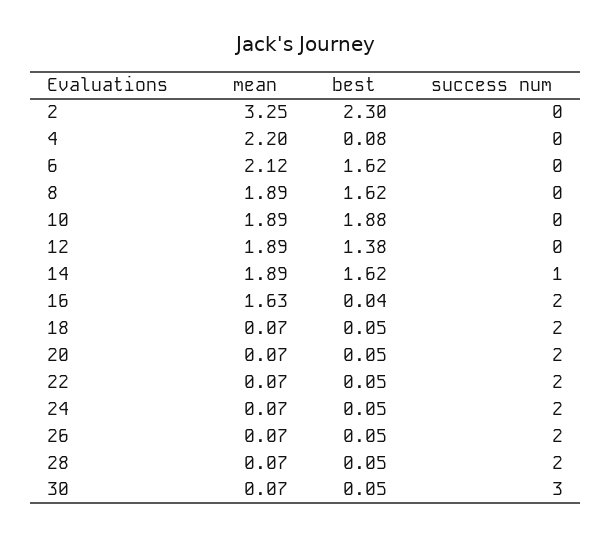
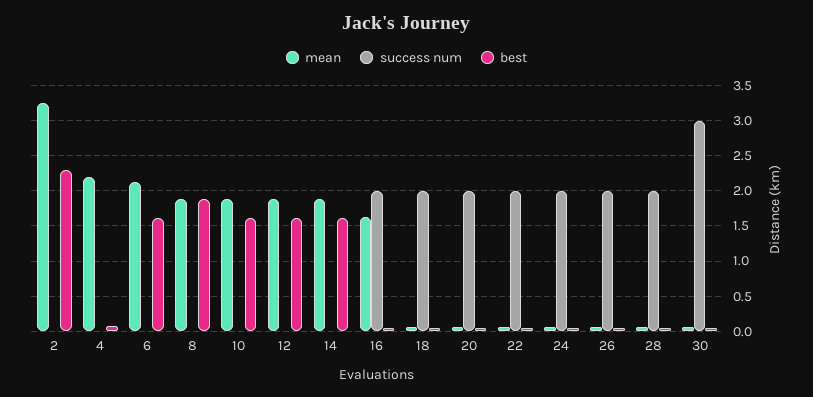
  {
    "mean": {
      "2": 3.25,
      "4": 2.2,
      "6": 2.12,
      "8": 1.89,
      "10": 1.89,
      "12": 1.89,
      "14": 1.89,
      "16": 1.63,
      "18": 0.07,
      "20": 0.07,
      "22": 0.07,
      "24": 0.07,
      "26": 0.07,
      "28": 0.07,
      "30": 0.07
    },
    "best": {
      "2": 2.3,
      "4": 0.08,
      "6": 1.62,
-     "8": 1.62,
+     "8": 1.9,
-     "10": 1.88,
+     "10": 1.6,
-     "12": 1.38,
+     "12": 1.6,
      "14": 1.62,
      "16": 0.04,
      "18": 0.05,
      "20": 0.05,
      "22": 0.05,
      "24": 0.05,
      "26": 0.05,
      "28": 0.05,
      "30": 0.05
    },
    "success num": {
      "2": 0,
      "4": 0,
      "6": 0,
      "8": 0,
      "10": 0,
      "12": 0,
-     "14": 1,
+     "14": 0,
      "16": 2,
      "18": 2,
      "20": 2,
      "22": 2,
      "24": 2,
      "26": 2,
      "28": 2,
      "30": 3
    }
  }

